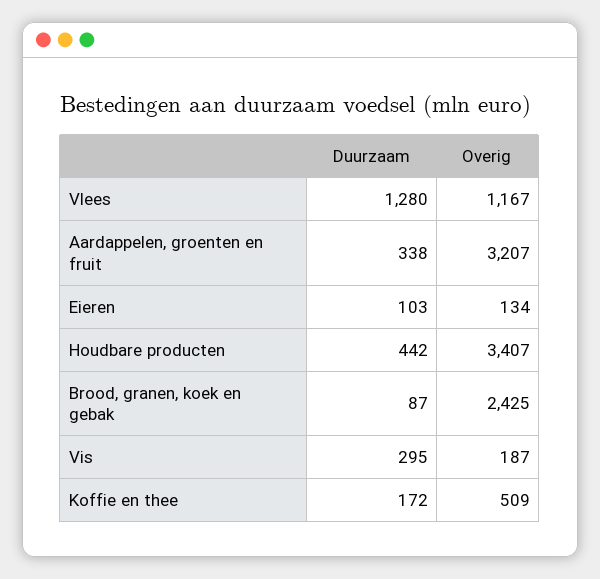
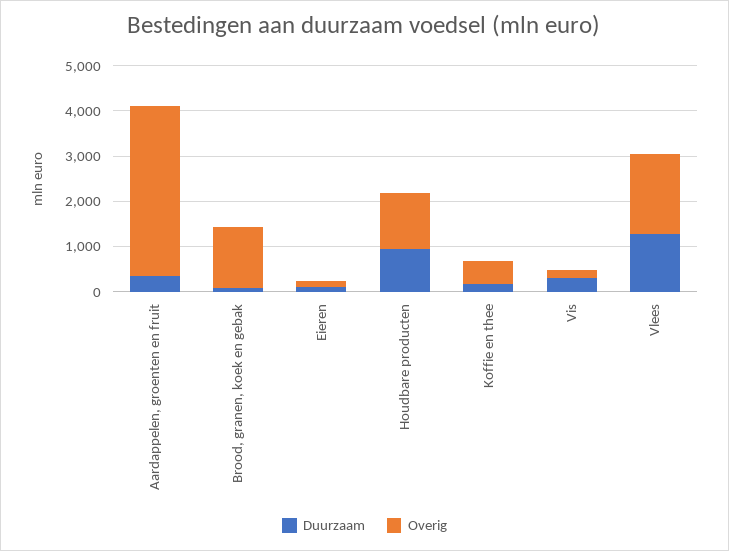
  {
    "Duurzaam": {
      "Vlees": 1280,
      "Aardappelen, groenten en fruit": 338,
      "Eieren": 103,
-     "Houdbare producten": 442,
+     "Houdbare producten": 1000,
      "Brood, granen, koek en gebak": 87,
      "Vis": 295,
      "Koffie en thee": 172
    },
    "Overig": {
-     "Vlees": 1167,
+     "Vlees": 1800,
-     "Aardappelen, groenten en fruit": 3207,
+     "Aardappelen, groenten en fruit": 3800,
      "Eieren": 134,
-     "Houdbare producten": 3407,
+     "Houdbare producten": 1200,
-     "Brood, granen, koek en gebak": 2425,
+     "Brood, granen, koek en gebak": 1400,
      "Vis": 187,
      "Koffie en thee": 509
    }
  }

